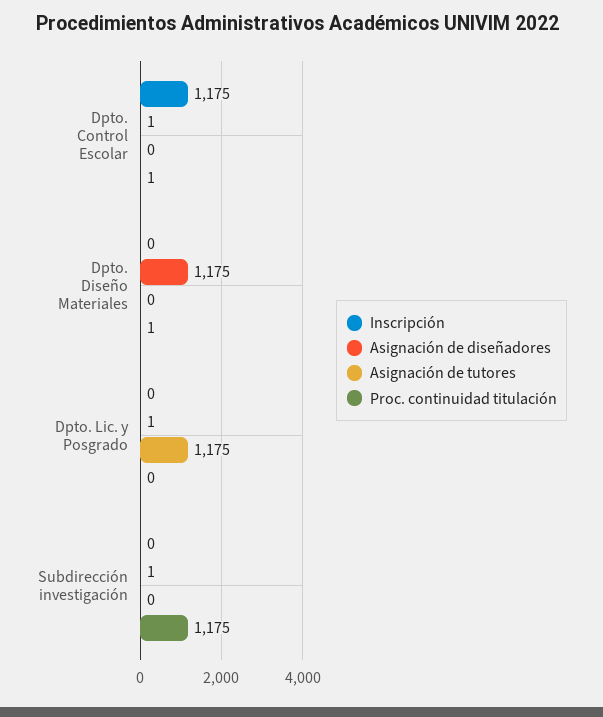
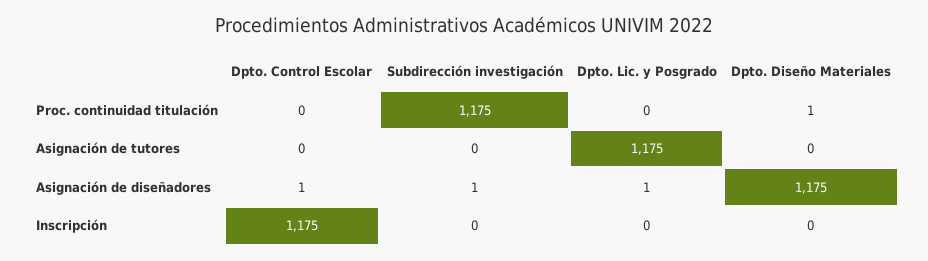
  {
    "Inscripción": {
      "Dpto. Control Escolar": 1175,
      "Dpto. Diseño Materiales": 0,
      "Dpto. Lic. y Posgrado": 0,
      "Subdirección investigación": 0
    },
    "Asignación de diseñadores": {
      "Dpto. Control Escolar": 1,
      "Dpto. Diseño Materiales": 1175,
      "Dpto. Lic. y Posgrado": 1,
      "Subdirección investigación": 1
    },
    "Asignación de tutores": {
      "Dpto. Control Escolar": 0,
      "Dpto. Diseño Materiales": 0,
      "Dpto. Lic. y Posgrado": 1175,
      "Subdirección investigación": 0
    },
    "Proc. continuidad titulación": {
-     "Dpto. Control Escolar": 1,
+     "Dpto. Control Escolar": 0,
      "Dpto. Diseño Materiales": 1,
      "Dpto. Lic. y Posgrado": 0,
      "Subdirección investigación": 1175
    }
  }

